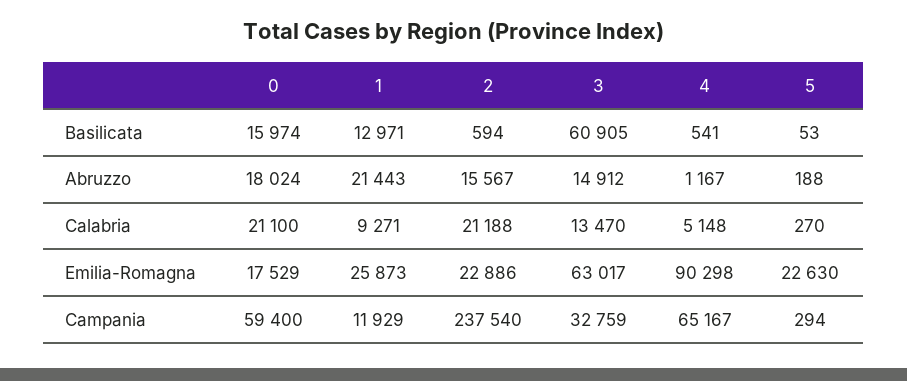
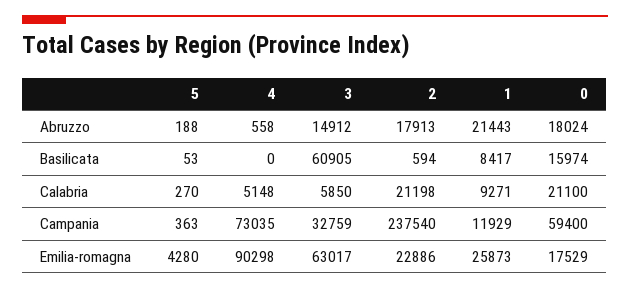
  {
    "0": {
      "Basilicata": 15974,
      "Abruzzo": 18024,
      "Calabria": 21100,
      "Emilia-Romagna": 17529,
      "Campania": 59400
    },
    "1": {
-     "Basilicata": 12971,
+     "Basilicata": 8417,
      "Abruzzo": 21443,
      "Calabria": 9271,
      "Emilia-Romagna": 25873,
      "Campania": 11929
    },
    "2": {
      "Basilicata": 594,
-     "Abruzzo": 15567,
+     "Abruzzo": 17913,
-     "Calabria": 21188,
+     "Calabria": 21198,
      "Emilia-Romagna": 22886,
      "Campania": 237540
    },
    "3": {
      "Basilicata": 60905,
      "Abruzzo": 14912,
-     "Calabria": 13470,
+     "Calabria": 5850,
      "Emilia-Romagna": 63017,
      "Campania": 32759
    },
    "4": {
-     "Basilicata": 541,
+     "Basilicata": 0,
-     "Abruzzo": 1167,
+     "Abruzzo": 558,
      "Calabria": 5148,
      "Emilia-Romagna": 90298,
-     "Campania": 65167
+     "Campania": 73035
    },
    "5": {
      "Basilicata": 53,
      "Abruzzo": 188,
      "Calabria": 270,
-     "Emilia-Romagna": 22630,
+     "Emilia-Romagna": 4280,
-     "Campania": 294
+     "Campania": 363
    }
  }

